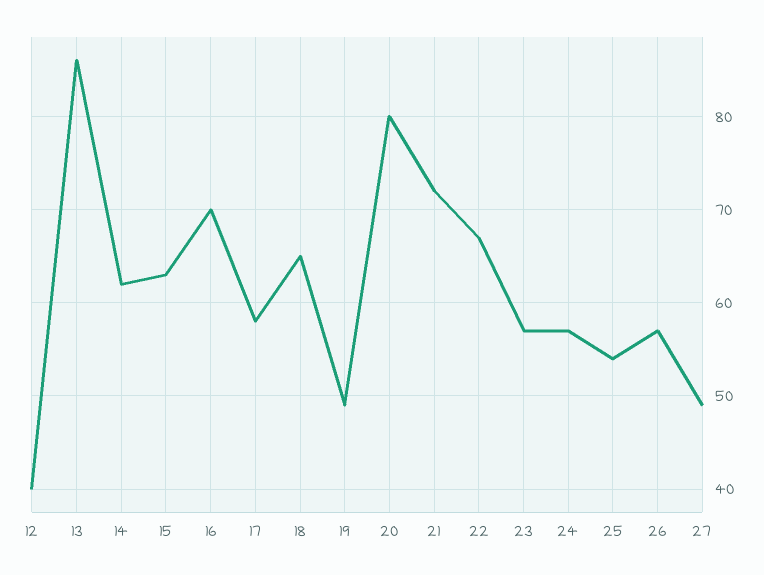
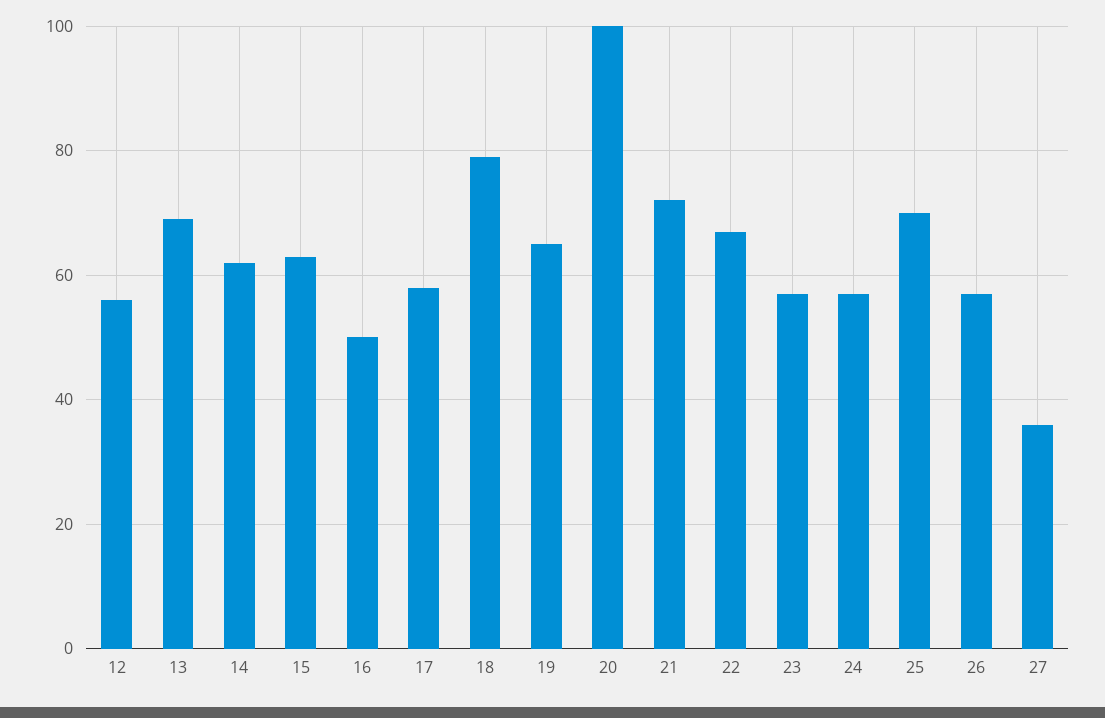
  {
-   "12": 40,
+   "12": 55,
-   "13": 86,
+   "13": 70,
    "14": 62,
    "15": 63,
-   "16": 70,
+   "16": 50,
    "17": 58,
-   "18": 65,
+   "18": 80,
-   "19": 49,
+   "19": 65,
-   "20": 80,
+   "20": 100,
    "21": 72,
    "22": 67,
    "23": 57,
    "24": 57,
-   "25": 54,
+   "25": 70,
    "26": 57,
-   "27": 49
+   "27": 35
  }

